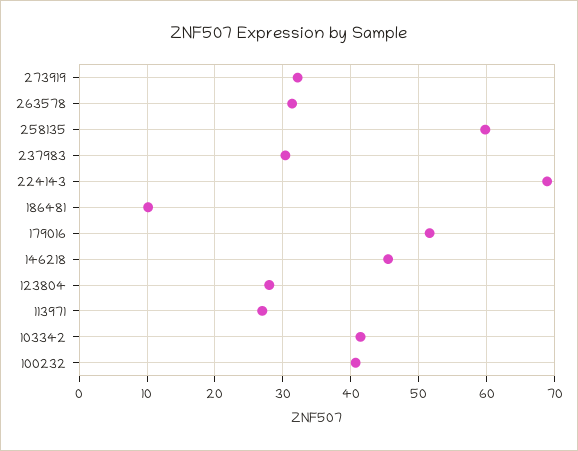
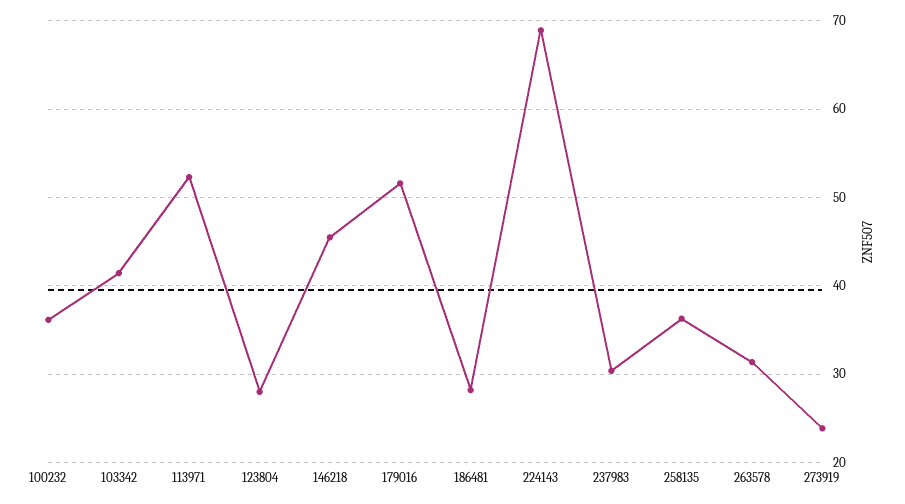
  {
-   "273919": 32,
+   "273919": 24,
    "263578": 31,
-   "258135": 60,
+   "258135": 36,
    "237983": 30,
    "224143": 69,
-   "186481": 10,
+   "186481": 28,
    "179016": 52,
    "146218": 45,
    "123804": 28,
-   "113971": 27,
+   "113971": 52,
    "103342": 41,
-   "100232": 41
+   "100232": 36
  }

